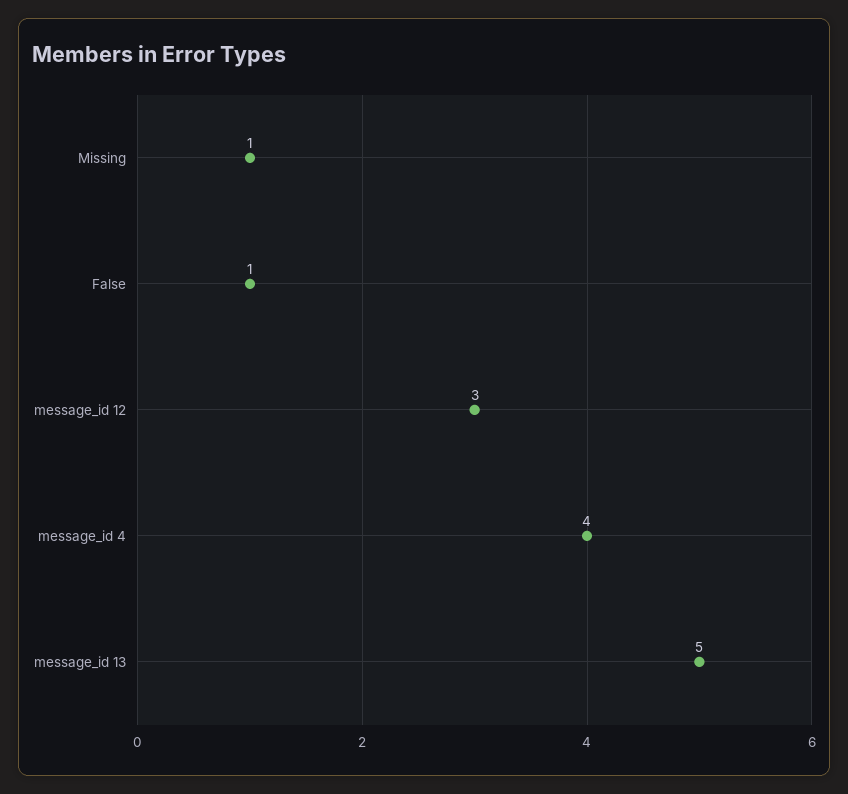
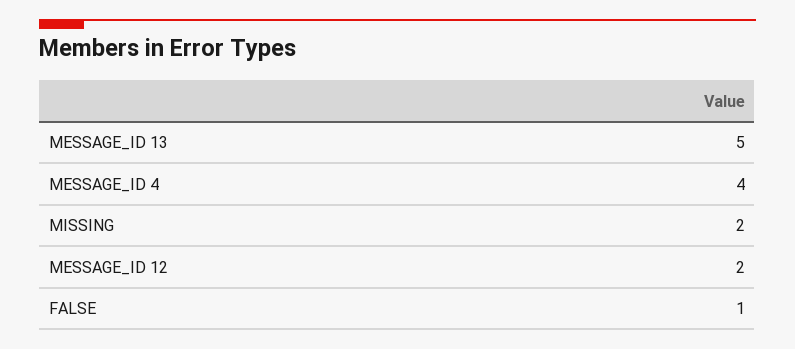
  {
-   "Missing": 1,
+   "Missing": 2,
    "False": 1,
-   "message_id 12": 3,
+   "message_id 12": 2,
    "message_id 4": 4,
    "message_id 13": 5
  }

